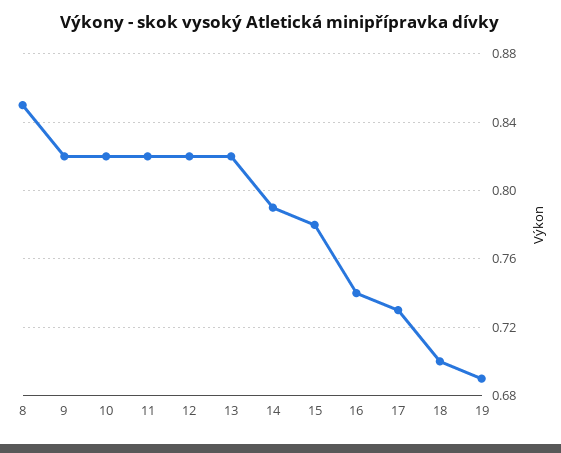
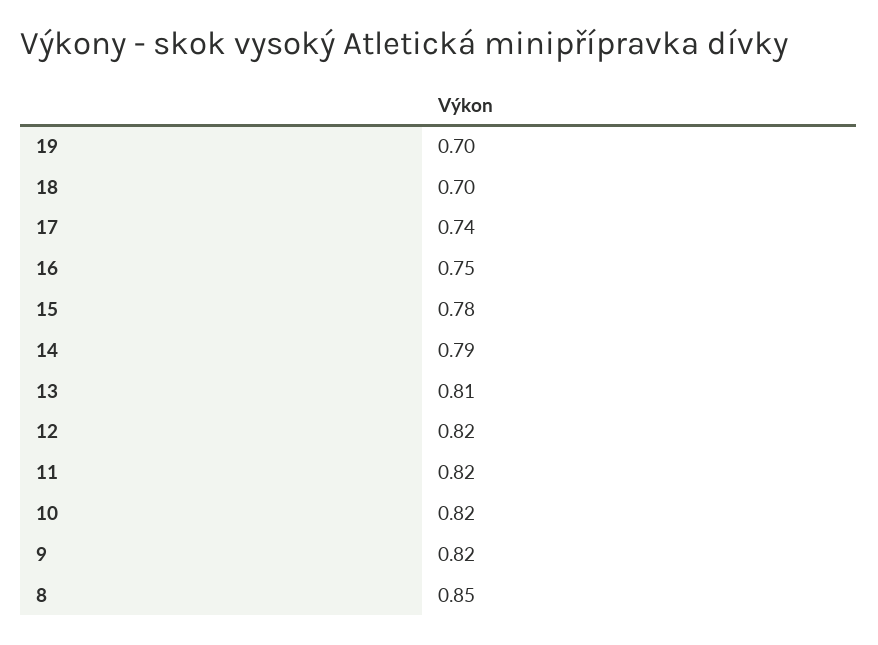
  {
    "8": 0.85,
    "9": 0.82,
    "10": 0.82,
    "11": 0.82,
    "12": 0.82,
-   "13": 0.82,
+   "13": 0.81,
    "14": 0.79,
    "15": 0.78,
-   "16": 0.74,
+   "16": 0.75,
-   "17": 0.73,
+   "17": 0.74,
    "18": 0.7,
-   "19": 0.69
+   "19": 0.7
  }

